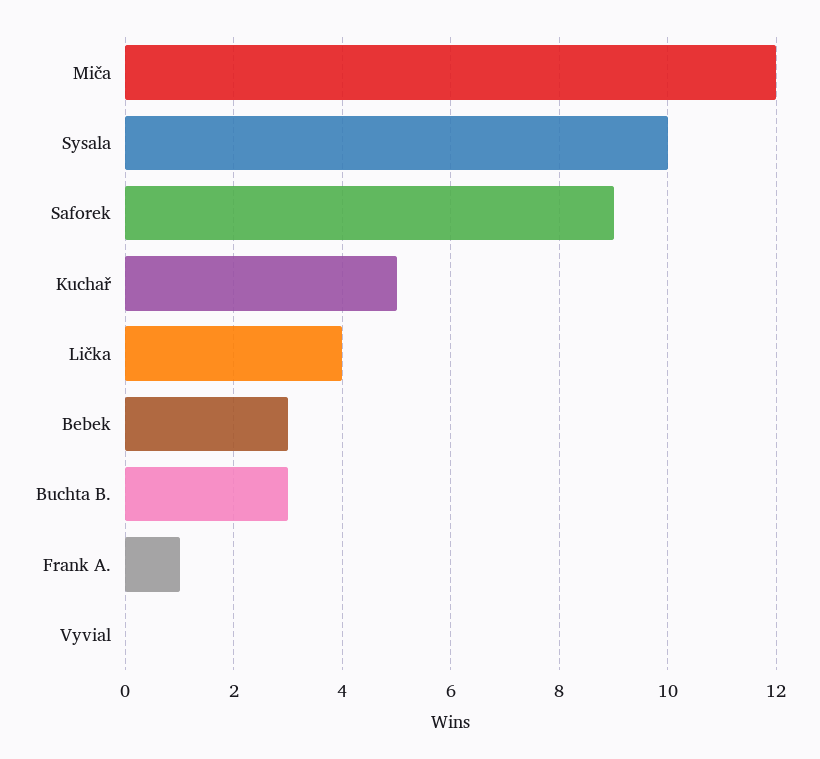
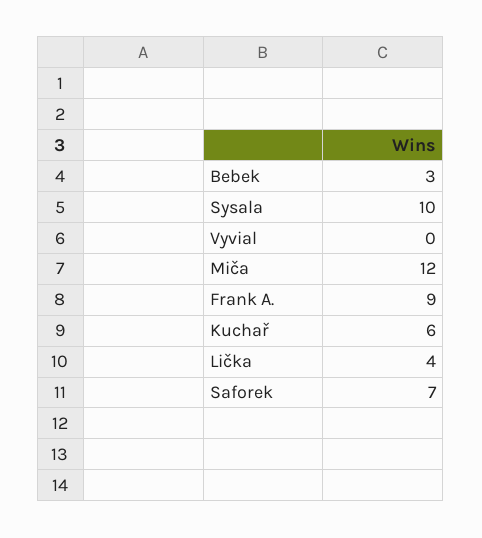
  {
    "Miča": 12,
    "Sysala": 10,
-   "Saforek": 9,
+   "Saforek": 7,
-   "Kuchař": 5,
+   "Kuchař": 6,
    "Lička": 4,
    "Bebek": 3,
-   "Buchta B.": 3,
-   "Frank A.": 1,
+   "Frank A.": 9,
    "Vyvial": 0
  }

